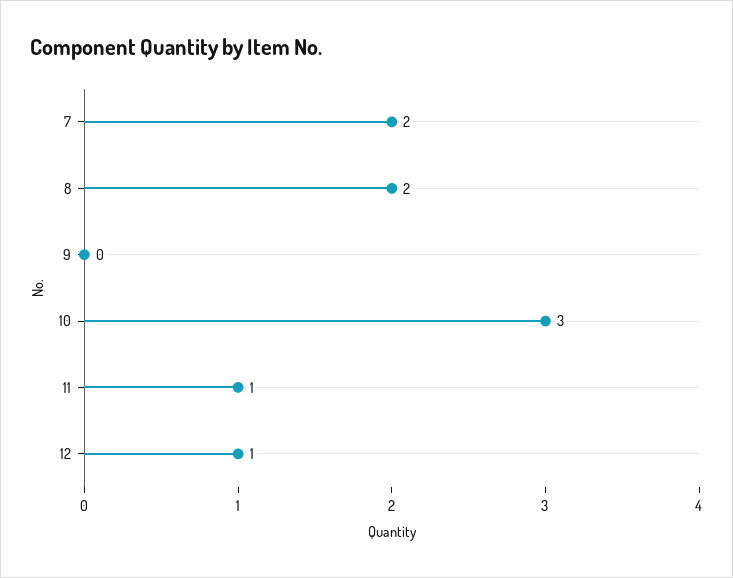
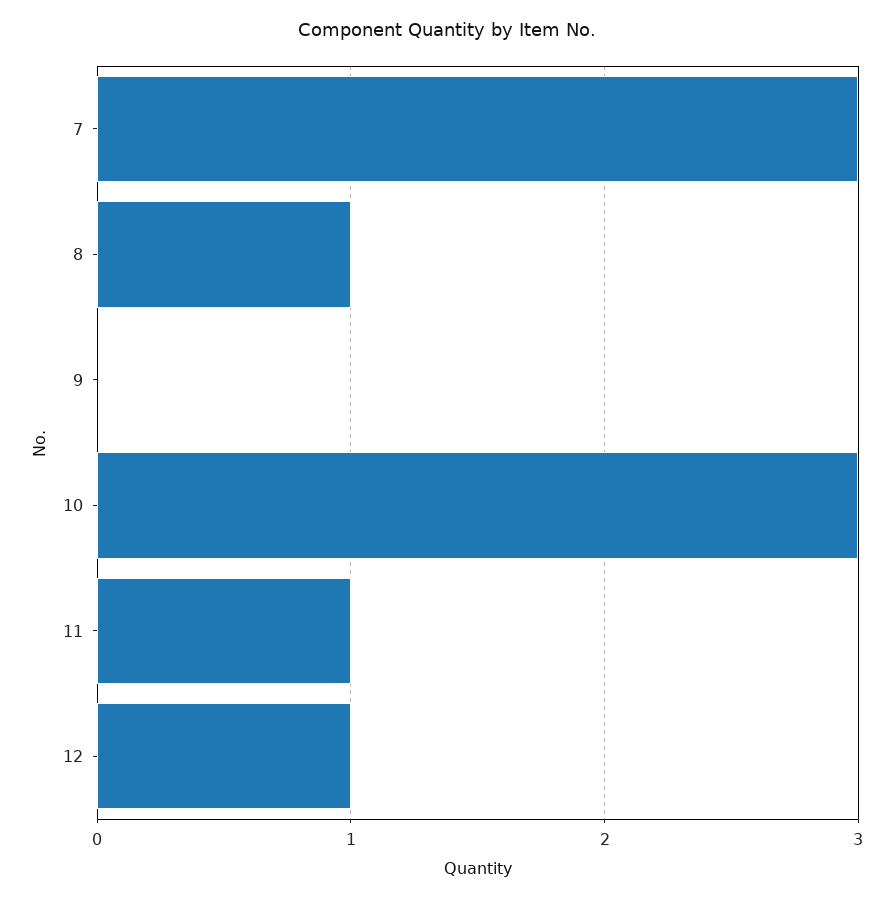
  {
-   "7": 2,
+   "7": 3,
-   "8": 2,
+   "8": 1,
    "9": 0,
    "10": 3,
    "11": 1,
    "12": 1
  }

